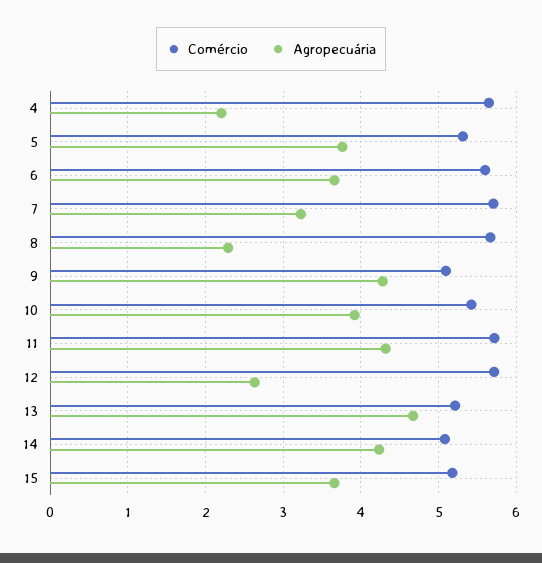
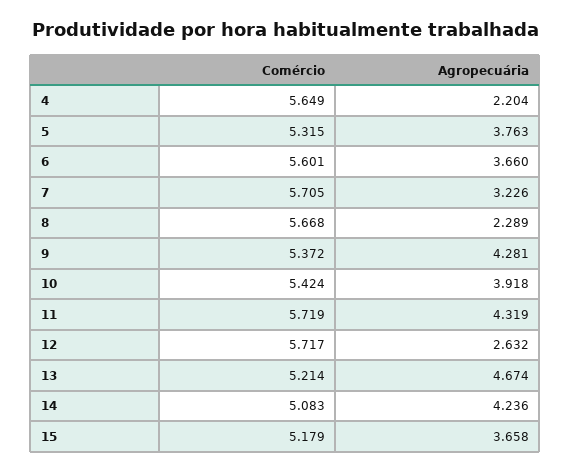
  {
    "Comércio": {
      "4": 5.649,
      "5": 5.315,
      "6": 5.601,
      "7": 5.705,
      "8": 5.668,
-     "9": 5.1,
+     "9": 5.372,
      "10": 5.424,
      "11": 5.719,
      "12": 5.717,
      "13": 5.214,
      "14": 5.083,
      "15": 5.179
    },
    "Agropecuária": {
      "4": 2.204,
      "5": 3.763,
      "6": 3.66,
      "7": 3.226,
      "8": 2.289,
      "9": 4.281,
      "10": 3.918,
      "11": 4.319,
      "12": 2.632,
      "13": 4.674,
      "14": 4.236,
      "15": 3.658
    }
  }

